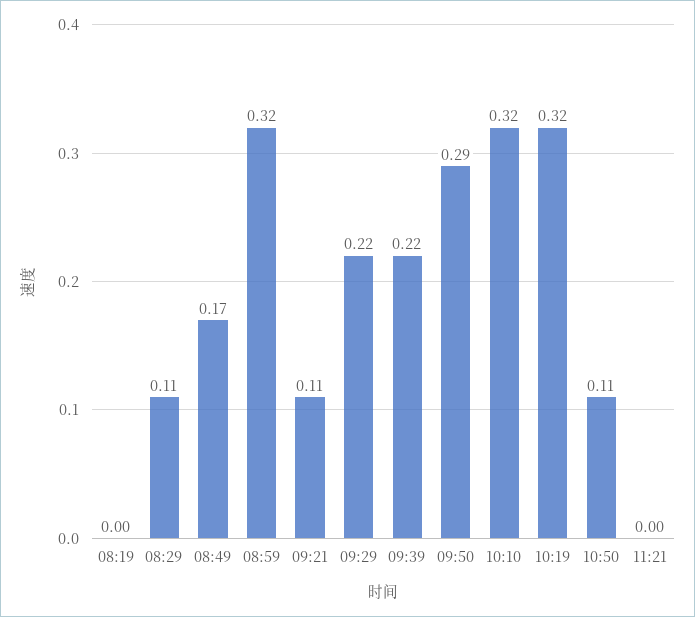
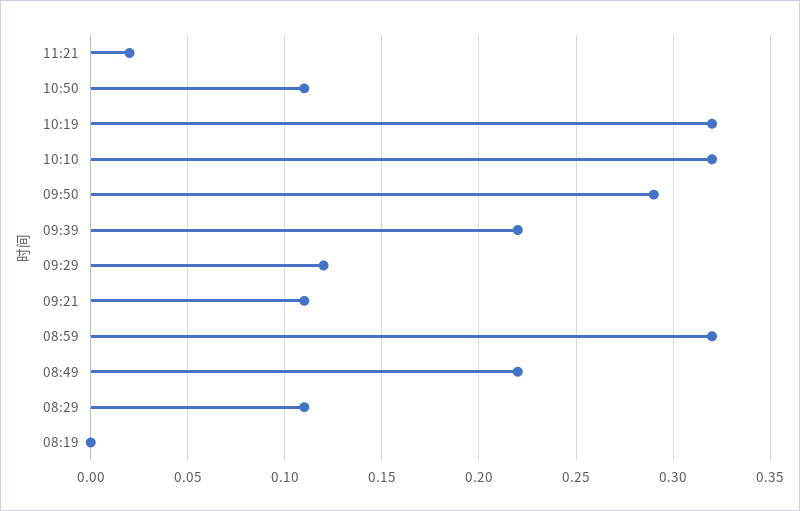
  {
    "08:19": 0,
    "08:29": 0.11,
-   "08:49": 0.17,
+   "08:49": 0.22,
    "08:59": 0.32,
    "09:21": 0.11,
-   "09:29": 0.22,
+   "09:29": 0.12,
    "09:39": 0.22,
    "09:50": 0.29,
    "10:10": 0.32,
    "10:19": 0.32,
    "10:50": 0.11,
-   "11:21": 0
+   "11:21": 0.02
  }

